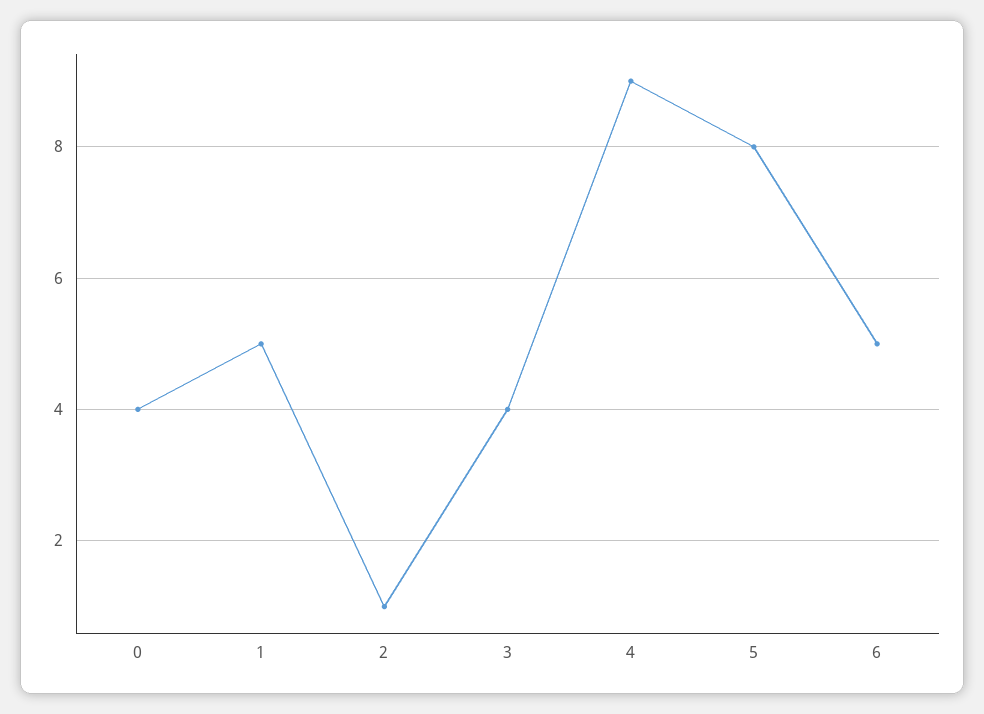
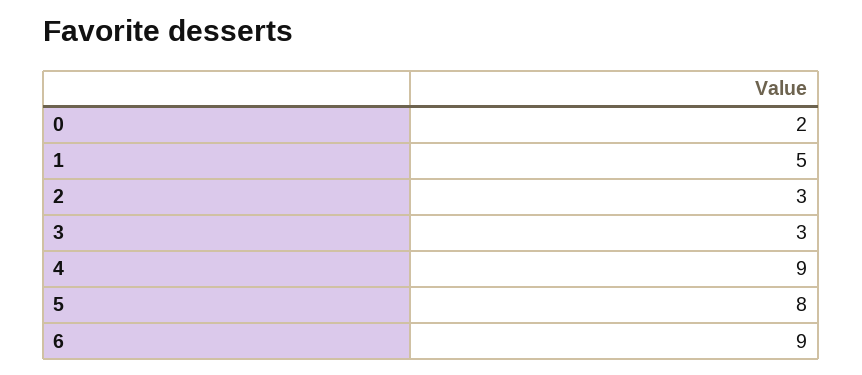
  {
-   "0": 4,
+   "0": 2,
    "1": 5,
-   "2": 1,
+   "2": 3,
-   "3": 4,
+   "3": 3,
    "4": 9,
    "5": 8,
-   "6": 5
+   "6": 9
  }

